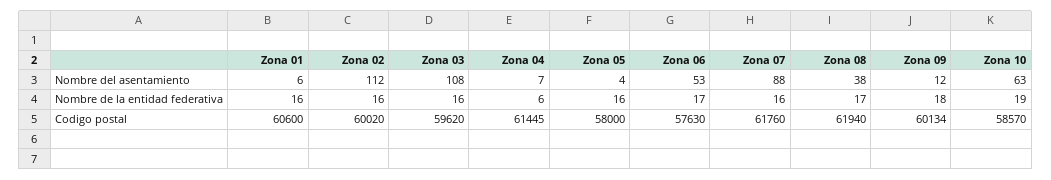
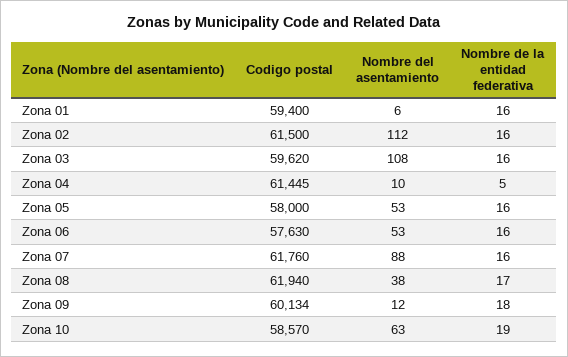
  {
    "Zona 01": {
      "Nombre del asentamiento": 6,
      "Nombre de la entidad federativa": 16,
-     "Codigo postal": 60600
+     "Codigo postal": 59400
    },
    "Zona 02": {
      "Nombre del asentamiento": 112,
      "Nombre de la entidad federativa": 16,
-     "Codigo postal": 60020
+     "Codigo postal": 61500
    },
    "Zona 03": {
      "Nombre del asentamiento": 108,
      "Nombre de la entidad federativa": 16,
      "Codigo postal": 59620
    },
    "Zona 04": {
-     "Nombre del asentamiento": 7,
+     "Nombre del asentamiento": 10,
-     "Nombre de la entidad federativa": 6,
+     "Nombre de la entidad federativa": 5,
      "Codigo postal": 61445
    },
    "Zona 05": {
-     "Nombre del asentamiento": 4,
+     "Nombre del asentamiento": 53,
      "Nombre de la entidad federativa": 16,
      "Codigo postal": 58000
    },
    "Zona 06": {
      "Nombre del asentamiento": 53,
-     "Nombre de la entidad federativa": 17,
+     "Nombre de la entidad federativa": 16,
      "Codigo postal": 57630
    },
    "Zona 07": {
      "Nombre del asentamiento": 88,
      "Nombre de la entidad federativa": 16,
      "Codigo postal": 61760
    },
    "Zona 08": {
      "Nombre del asentamiento": 38,
      "Nombre de la entidad federativa": 17,
      "Codigo postal": 61940
    },
    "Zona 09": {
      "Nombre del asentamiento": 12,
      "Nombre de la entidad federativa": 18,
      "Codigo postal": 60134
    },
    "Zona 10": {
      "Nombre del asentamiento": 63,
      "Nombre de la entidad federativa": 19,
      "Codigo postal": 58570
    }
  }

